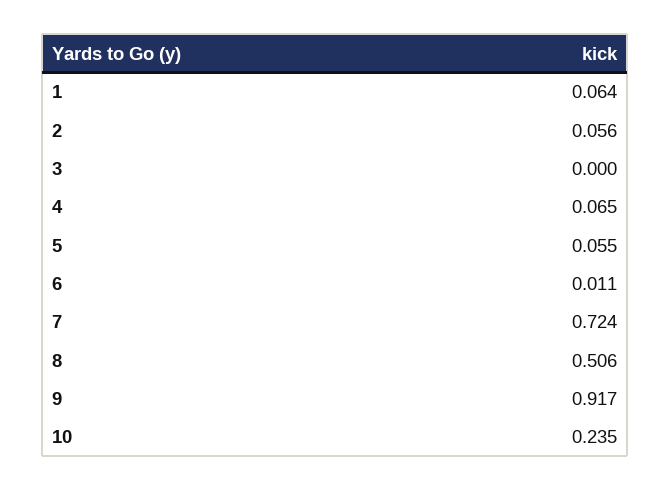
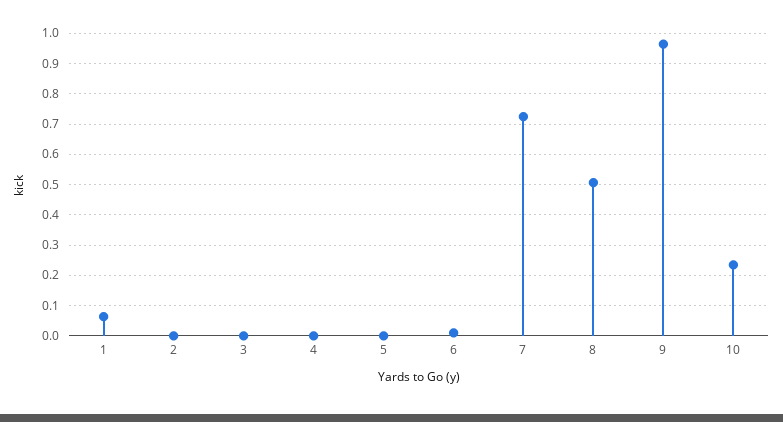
  {
    "1": 0.064,
-   "2": 0.056,
+   "2": 0,
    "3": 0,
-   "4": 0.065,
+   "4": 0,
-   "5": 0.055,
+   "5": 0,
    "6": 0.011,
    "7": 0.724,
    "8": 0.506,
-   "9": 0.917,
+   "9": 0.96,
    "10": 0.235
  }

